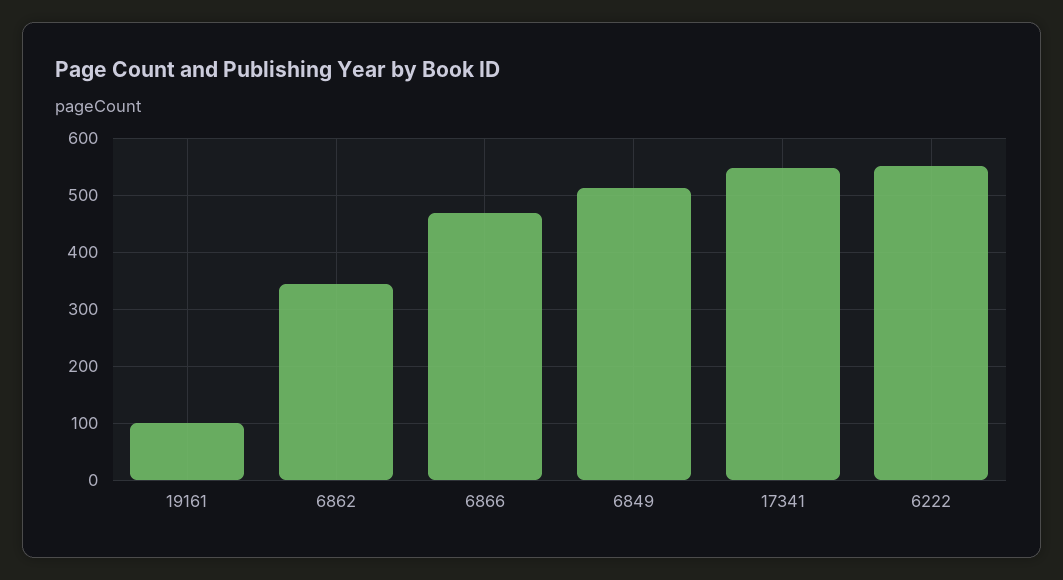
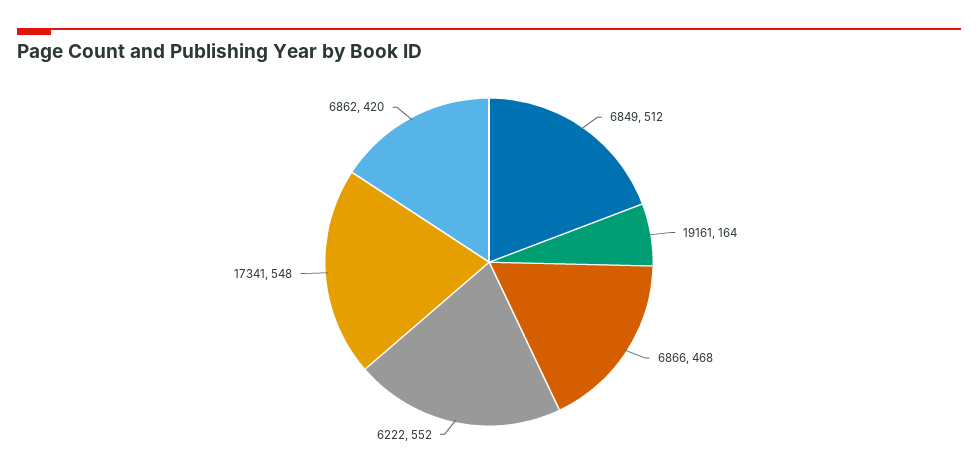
  {
-   "19161": 100,
+   "19161": 164,
-   "6862": 340,
+   "6862": 420,
    "6866": 468,
    "6849": 512,
    "17341": 548,
    "6222": 552
  }

